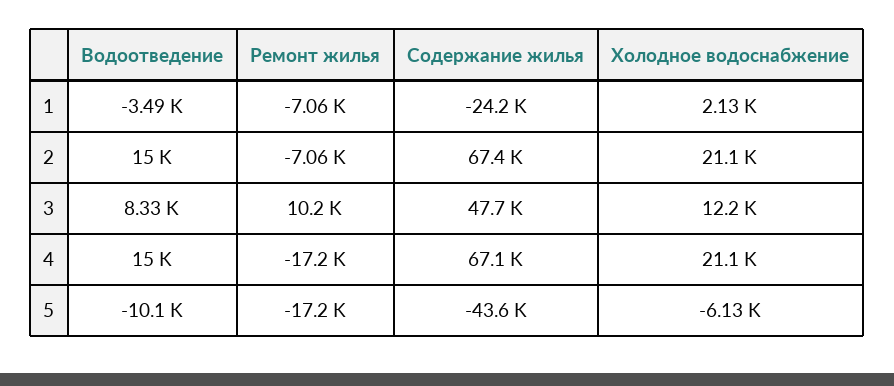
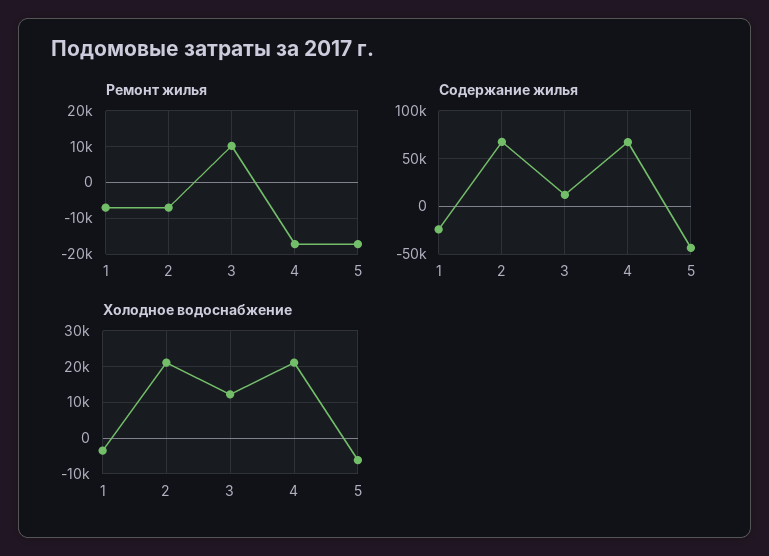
  {
-   "Водоотведение": {
-     "1": -3490,
-     "2": 15000,
-     "3": 8330,
-     "4": 15000,
-     "5": -10100
-   },
    "Ремонт жилья": {
      "1": -7060,
      "2": -7060,
      "3": 10200,
      "4": -17200,
      "5": -17200
    },
    "Содержание жилья": {
      "1": -24200,
      "2": 67400,
-     "3": 47700,
+     "3": 10000,
      "4": 67100,
      "5": -43600
    },
    "Холодное водоснабжение": {
-     "1": 2130,
+     "1": -4000,
      "2": 21100,
      "3": 12200,
      "4": 21100,
      "5": -6130
    }
  }

